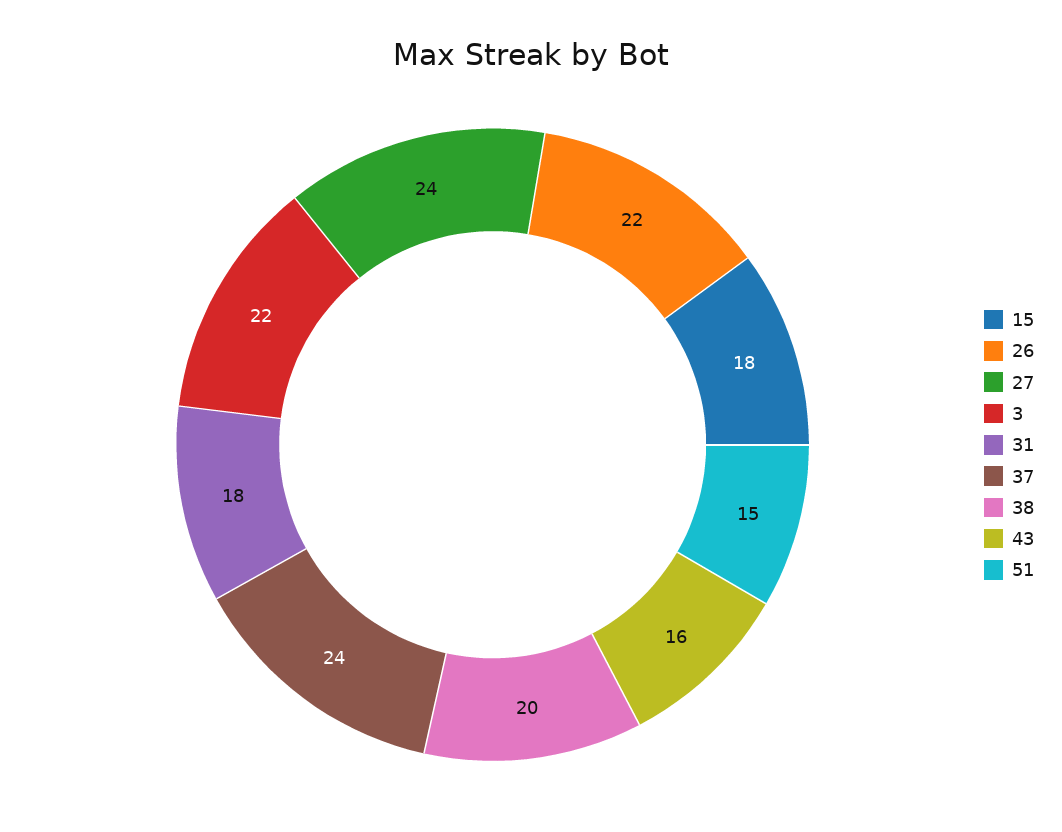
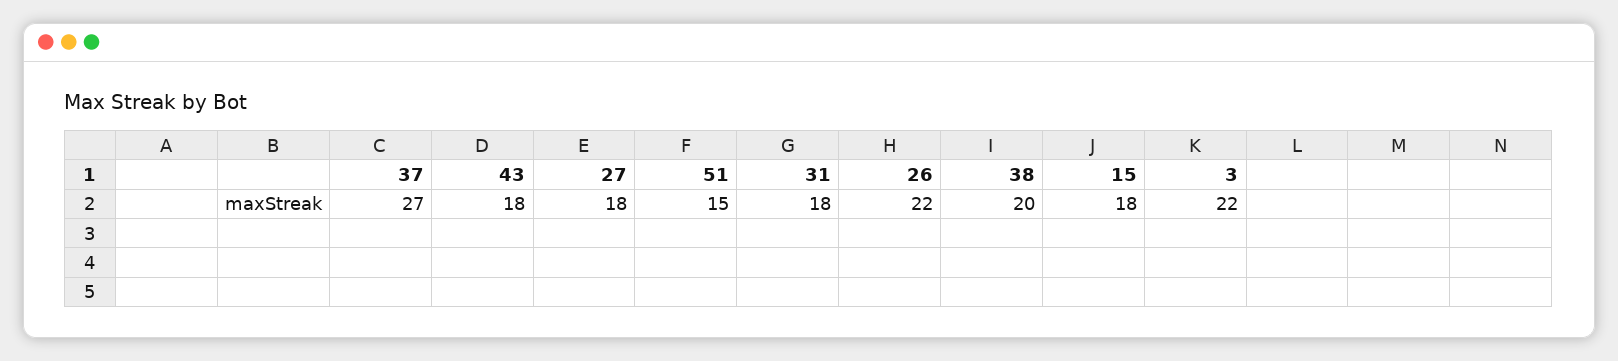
  {
    "15": 18,
    "26": 22,
-   "27": 24,
+   "27": 18,
    "3": 22,
    "31": 18,
-   "37": 24,
+   "37": 27,
    "38": 20,
-   "43": 16,
+   "43": 18,
    "51": 15
  }

